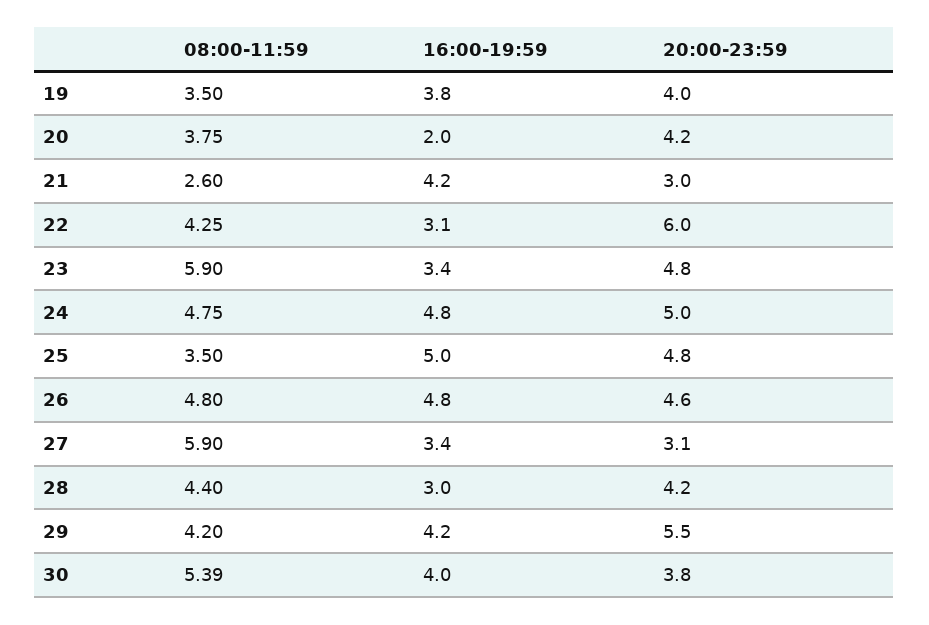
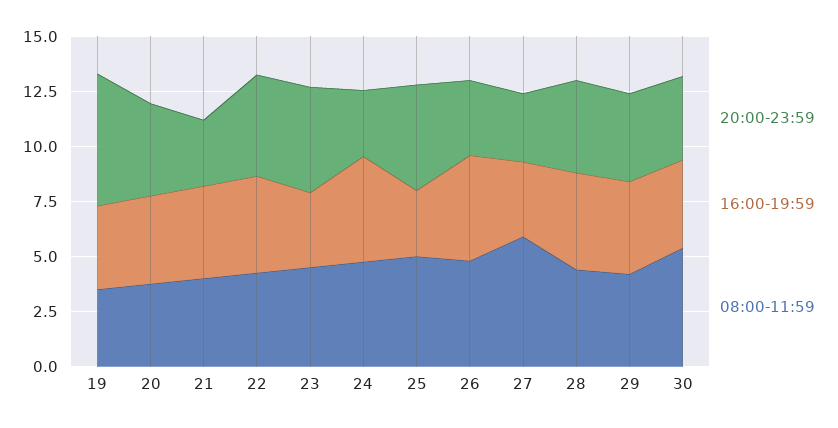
  {
    "08:00-11:59": {
      "19": 3.5,
      "20": 3.75,
-     "21": 2.6,
+     "21": 4,
      "22": 4.25,
-     "23": 5.9,
+     "23": 4.5,
      "24": 4.75,
-     "25": 3.5,
+     "25": 5,
      "26": 4.8,
      "27": 5.9,
      "28": 4.4,
      "29": 4.2,
      "30": 5.39
    },
    "16:00-19:59": {
      "19": 3.8,
-     "20": 2,
+     "20": 4,
      "21": 4.2,
-     "22": 3.1,
+     "22": 4.5,
      "23": 3.4,
      "24": 4.8,
-     "25": 5,
+     "25": 3,
      "26": 4.8,
      "27": 3.4,
-     "28": 3,
+     "28": 4.5,
      "29": 4.2,
      "30": 4
    },
    "20:00-23:59": {
-     "19": 4,
+     "19": 6,
      "20": 4.2,
      "21": 3,
-     "22": 6,
+     "22": 4.5,
      "23": 4.8,
-     "24": 5,
+     "24": 3,
      "25": 4.8,
-     "26": 4.6,
+     "26": 3.5,
      "27": 3.1,
      "28": 4.2,
-     "29": 5.5,
+     "29": 4,
      "30": 3.8
    }
  }

